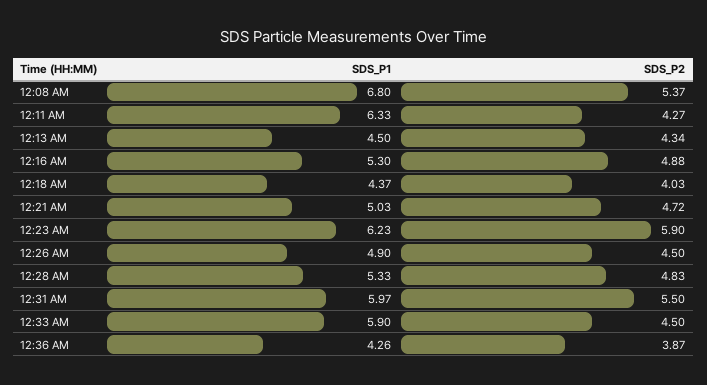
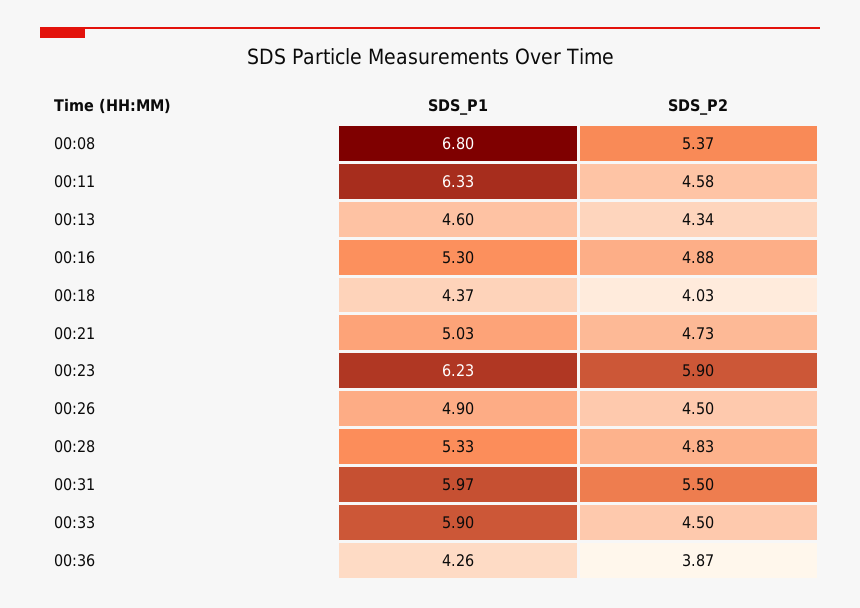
  {
    "SDS_P1": {
      "12:08 AM": 6.8,
      "12:11 AM": 6.33,
-     "12:13 AM": 4.5,
+     "12:13 AM": 4.6,
      "12:16 AM": 5.3,
      "12:18 AM": 4.37,
      "12:21 AM": 5.03,
      "12:23 AM": 6.23,
      "12:26 AM": 4.9,
      "12:28 AM": 5.33,
      "12:31 AM": 5.97,
      "12:33 AM": 5.9,
      "12:36 AM": 4.26
    },
    "SDS_P2": {
      "12:08 AM": 5.37,
-     "12:11 AM": 4.27,
+     "12:11 AM": 4.58,
      "12:13 AM": 4.34,
      "12:16 AM": 4.88,
      "12:18 AM": 4.03,
-     "12:21 AM": 4.72,
+     "12:21 AM": 4.73,
      "12:23 AM": 5.9,
      "12:26 AM": 4.5,
      "12:28 AM": 4.83,
      "12:31 AM": 5.5,
      "12:33 AM": 4.5,
      "12:36 AM": 3.87
    }
  }

